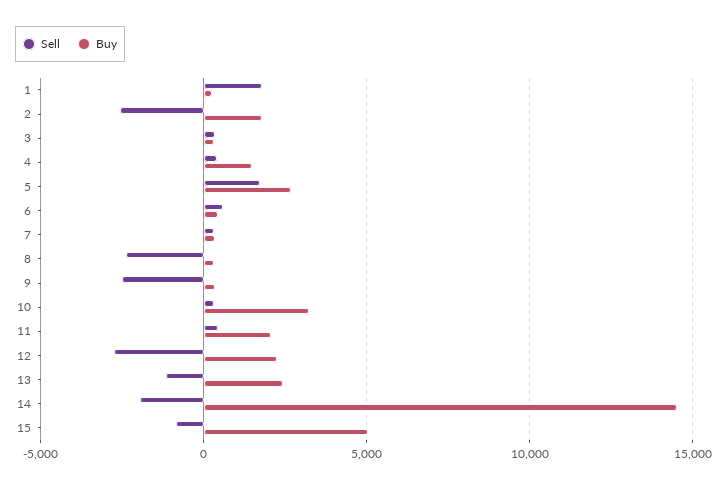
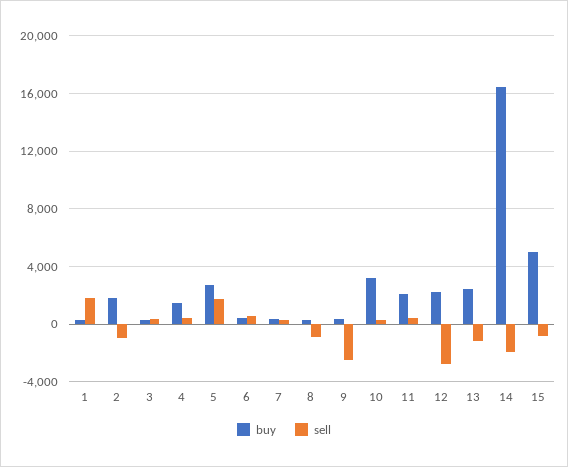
  {
    "Sell": {
      "1": 2000,
-     "2": -2500,
+     "2": -1000,
      "3": 500,
      "4": 500,
      "5": 1500,
      "6": 500,
      "7": 500,
-     "8": -2500,
+     "8": -1000,
      "9": -2500,
      "10": 500,
      "11": 500,
      "12": -3000,
      "13": -1000,
      "14": -2000,
      "15": -1000
    },
    "Buy": {
      "1": 500,
      "2": 2000,
      "3": 500,
      "4": 1500,
      "5": 2500,
      "6": 500,
      "7": 500,
      "8": 500,
      "9": 500,
      "10": 3000,
      "11": 2000,
      "12": 2000,
      "13": 2500,
-     "14": 14500,
+     "14": 16500,
      "15": 5000
    }
  }

